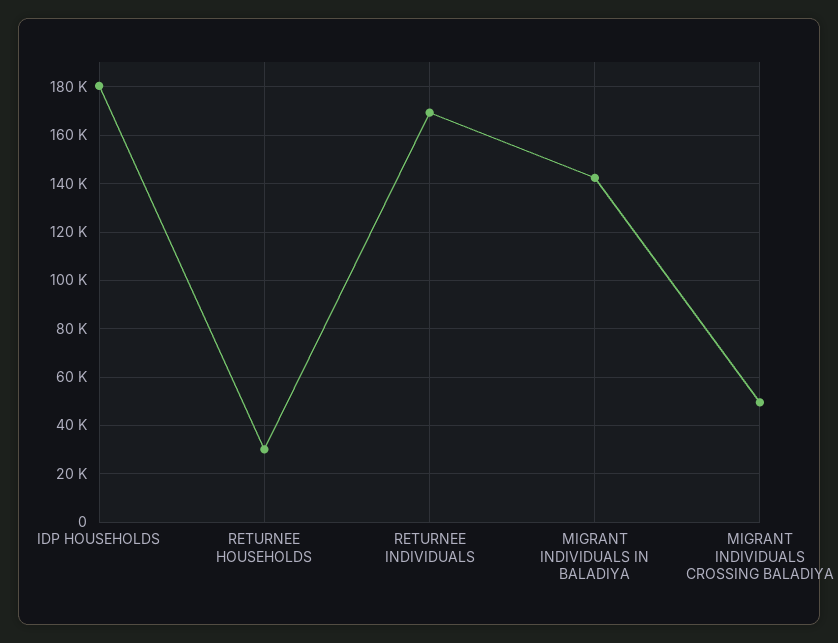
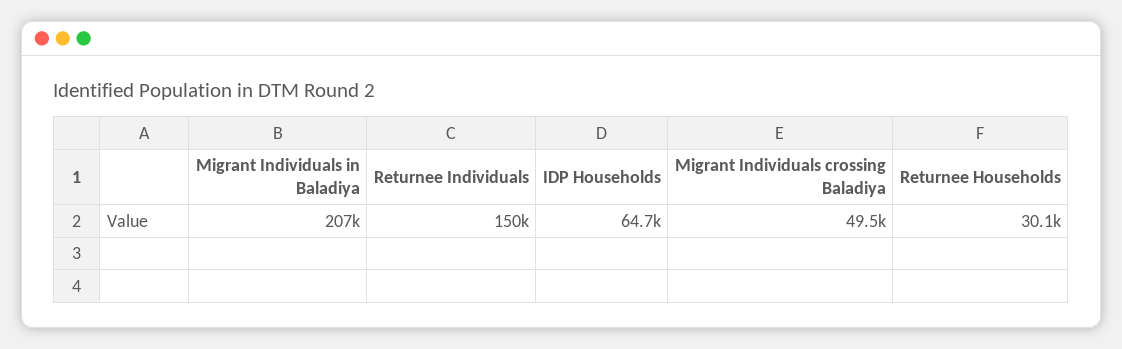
  {
-   "IDP HOUSEHOLDS": 180000,
+   "IDP HOUSEHOLDS": 64700,
    "RETURNEE HOUSEHOLDS": 30100,
-   "RETURNEE INDIVIDUALS": 170000,
+   "RETURNEE INDIVIDUALS": 150000,
-   "MIGRANT INDIVIDUALS IN BALADIYA": 142500,
+   "MIGRANT INDIVIDUALS IN BALADIYA": 207000,
    "MIGRANT INDIVIDUALS CROSSING BALADIYA": 49500
  }

